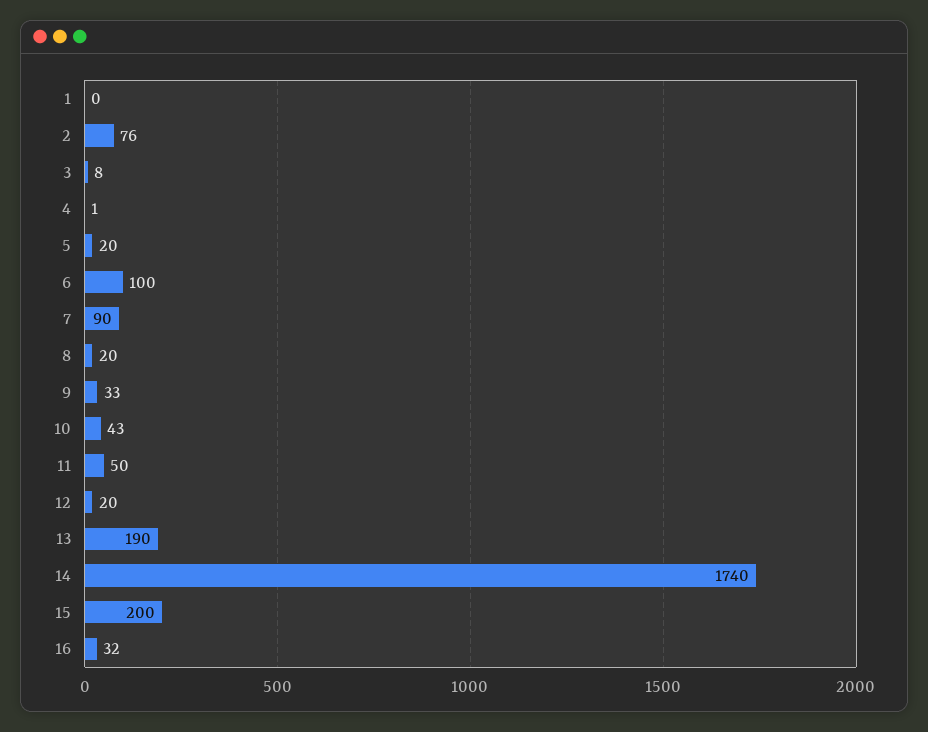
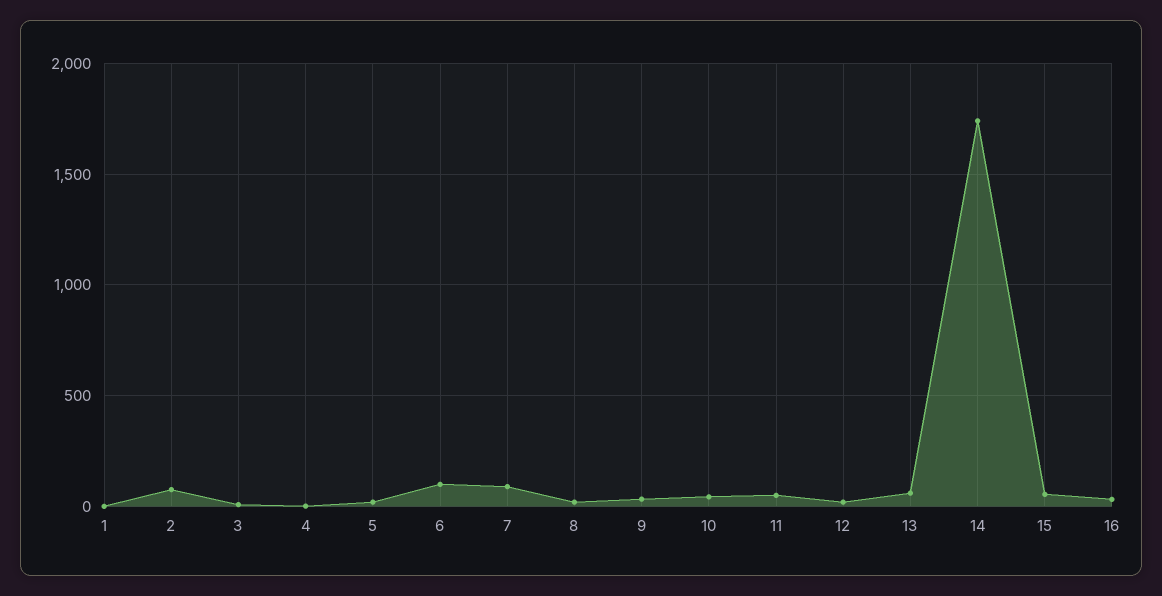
  {
    "1": 0,
    "2": 76,
    "3": 8,
    "4": 1,
    "5": 20,
    "6": 100,
    "7": 90,
    "8": 20,
    "9": 33,
    "10": 43,
    "11": 50,
    "12": 20,
-   "13": 190,
+   "13": 50,
    "14": 1740,
-   "15": 200,
+   "15": 50,
    "16": 32
  }

